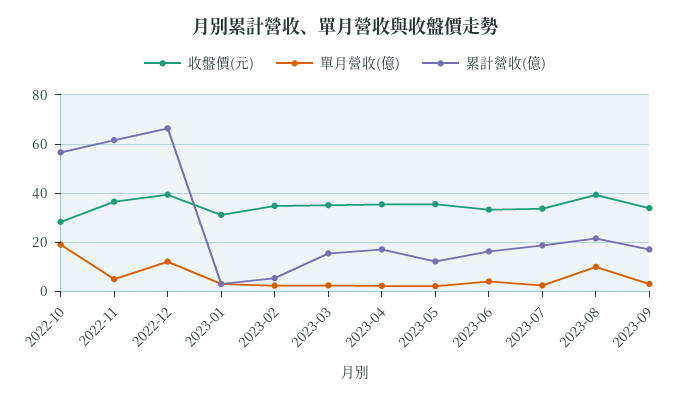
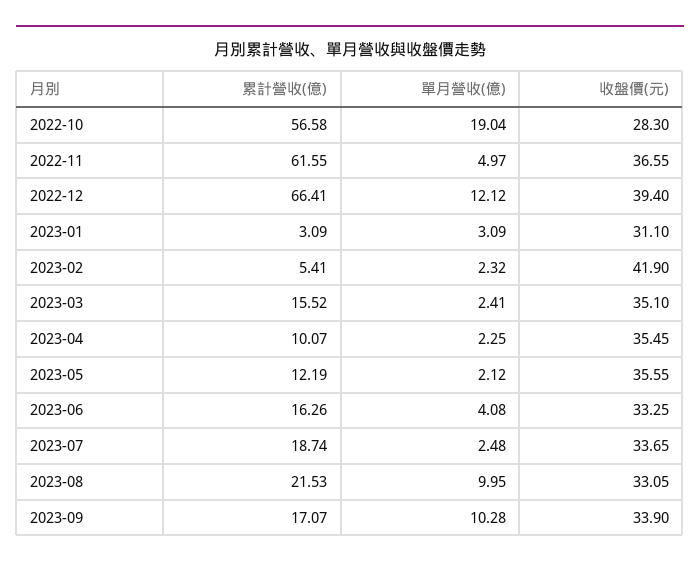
  {
    "收盤價(元)": {
      "2022-10": 28.3,
      "2022-11": 36.55,
      "2022-12": 39.4,
      "2023-01": 31.1,
-     "2023-02": 35,
+     "2023-02": 41.9,
      "2023-03": 35.1,
      "2023-04": 35.45,
      "2023-05": 35.55,
      "2023-06": 33.25,
      "2023-07": 33.65,
-     "2023-08": 40,
+     "2023-08": 33.05,
      "2023-09": 33.9
    },
    "單月營收(億)": {
      "2022-10": 19.04,
      "2022-11": 4.97,
      "2022-12": 12.12,
      "2023-01": 3.09,
      "2023-02": 2.32,
      "2023-03": 2.41,
      "2023-04": 2.25,
      "2023-05": 2.12,
      "2023-06": 4.08,
      "2023-07": 2.48,
      "2023-08": 9.95,
-     "2023-09": 2.5
+     "2023-09": 10.28
    },
    "累計營收(億)": {
      "2022-10": 56.58,
      "2022-11": 61.55,
      "2022-12": 66.41,
      "2023-01": 3.09,
      "2023-02": 5.41,
      "2023-03": 15.52,
-     "2023-04": 17.5,
+     "2023-04": 10.07,
      "2023-05": 12.19,
      "2023-06": 16.26,
      "2023-07": 18.74,
      "2023-08": 21.53,
      "2023-09": 17.07
    }
  }

